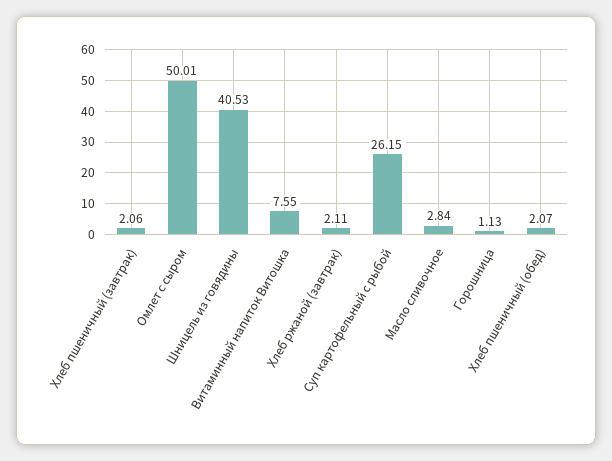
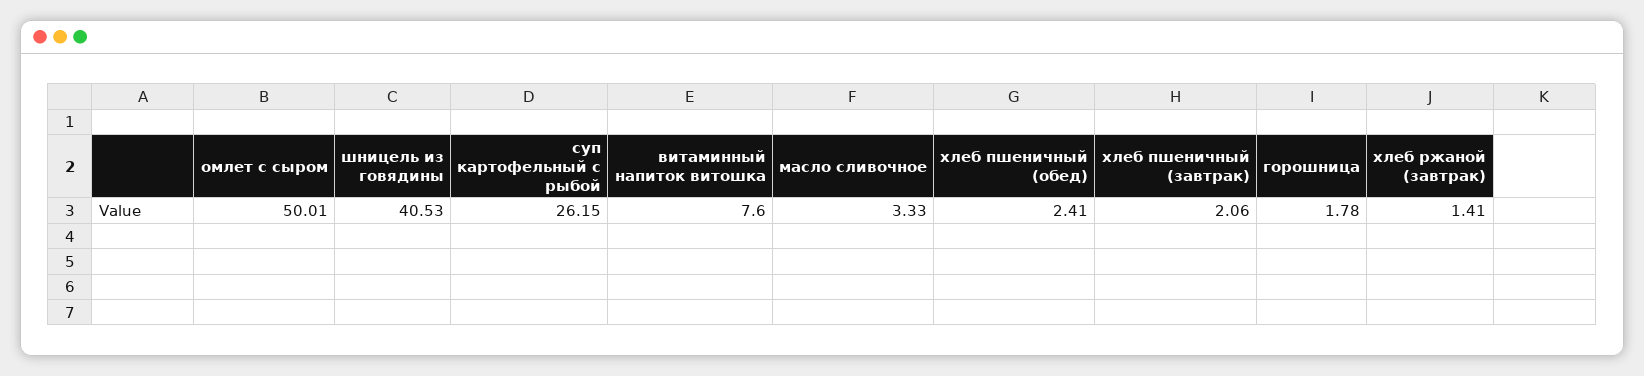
  {
    "Хлеб пшеничный (завтрак)": 2.06,
    "Омлет с сыром": 50.01,
    "Шницель из говядины": 40.53,
-   "Витаминный напиток Витошка": 7.55,
+   "Витаминный напиток Витошка": 7.6,
-   "Хлеб ржаной (завтрак)": 2.11,
+   "Хлеб ржаной (завтрак)": 1.41,
    "Суп картофельный с рыбой": 26.15,
-   "Масло сливочное": 2.84,
+   "Масло сливочное": 3.33,
-   "Горошница": 1.13,
+   "Горошница": 1.78,
-   "Хлеб пшеничный (обед)": 2.07
+   "Хлеб пшеничный (обед)": 2.41
  }

